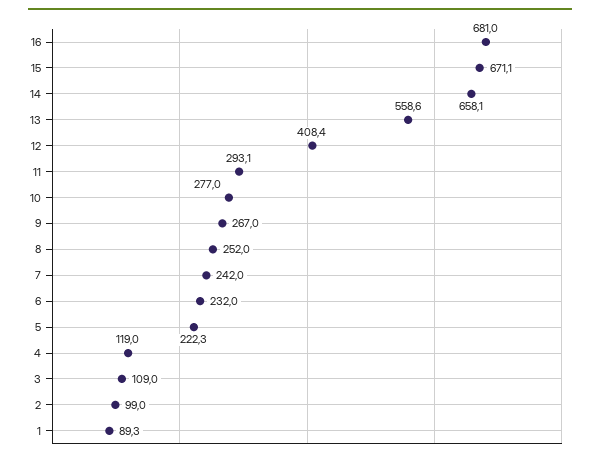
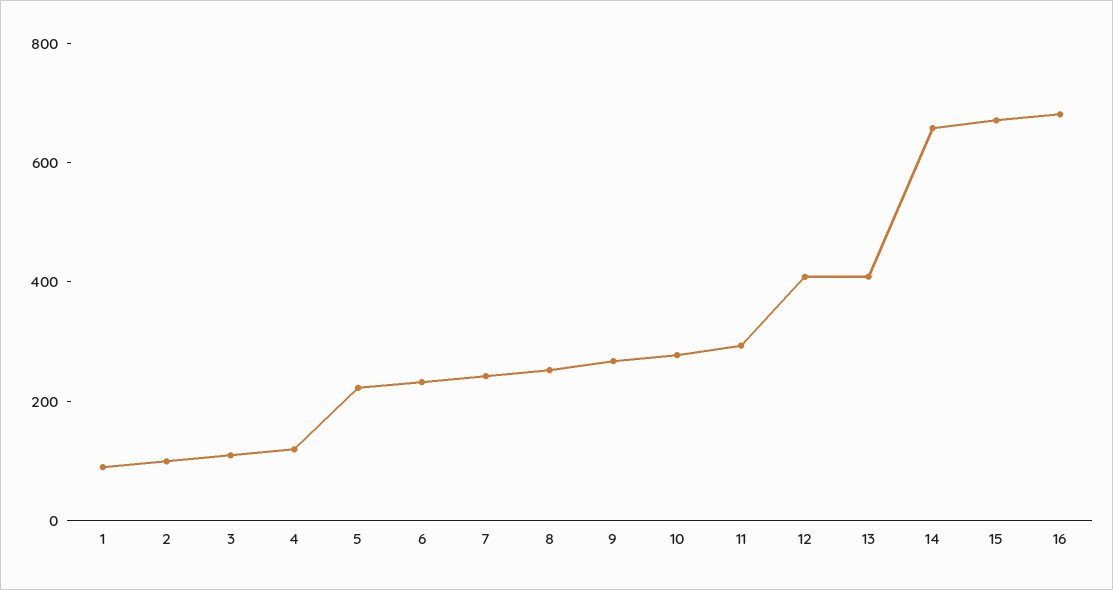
  {
    "16": 681,
    "15": 671.1,
    "14": 658.1,
-   "13": 558.6,
+   "13": 400,
    "12": 408.4,
    "11": 293.1,
    "10": 277,
    "9": 267,
    "8": 252,
    "7": 242,
    "6": 232,
    "5": 222.3,
    "4": 119,
    "3": 109,
    "2": 99,
    "1": 89.3
  }

